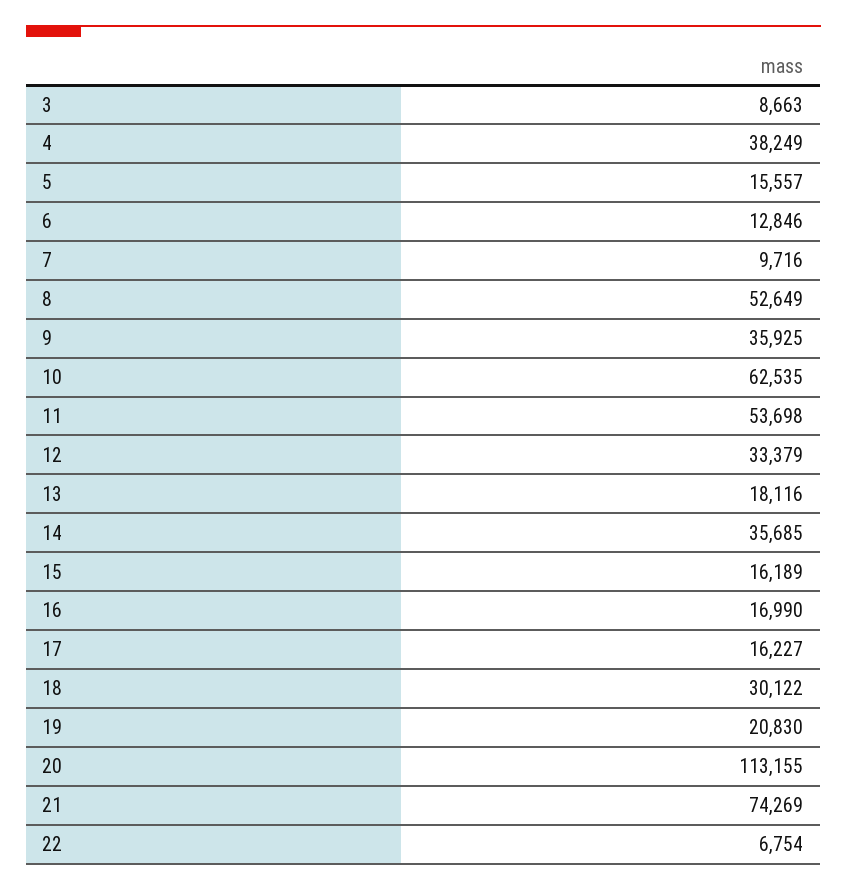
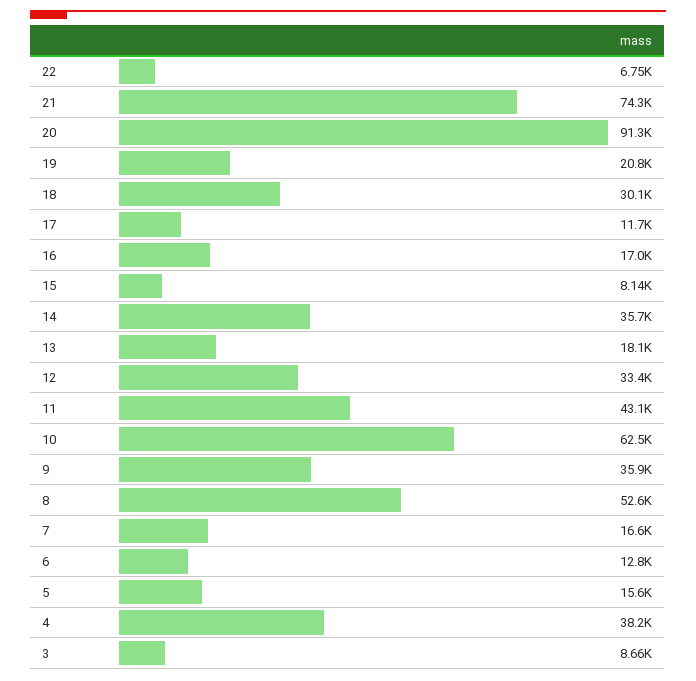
  {
    "3": 8663,
    "4": 38249,
    "5": 15557,
    "6": 12846,
-   "7": 9716,
+   "7": 16600,
    "8": 52649,
    "9": 35925,
    "10": 62535,
-   "11": 53698,
+   "11": 43100,
    "12": 33379,
    "13": 18116,
    "14": 35685,
-   "15": 16189,
+   "15": 8140,
    "16": 16990,
-   "17": 16227,
+   "17": 11700,
    "18": 30122,
    "19": 20830,
-   "20": 113155,
+   "20": 91300,
    "21": 74269,
    "22": 6754
  }

